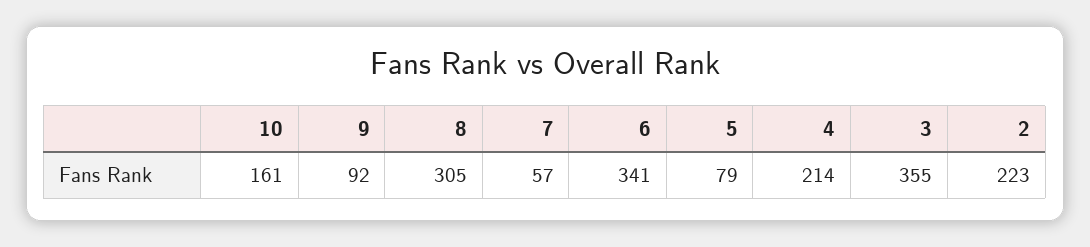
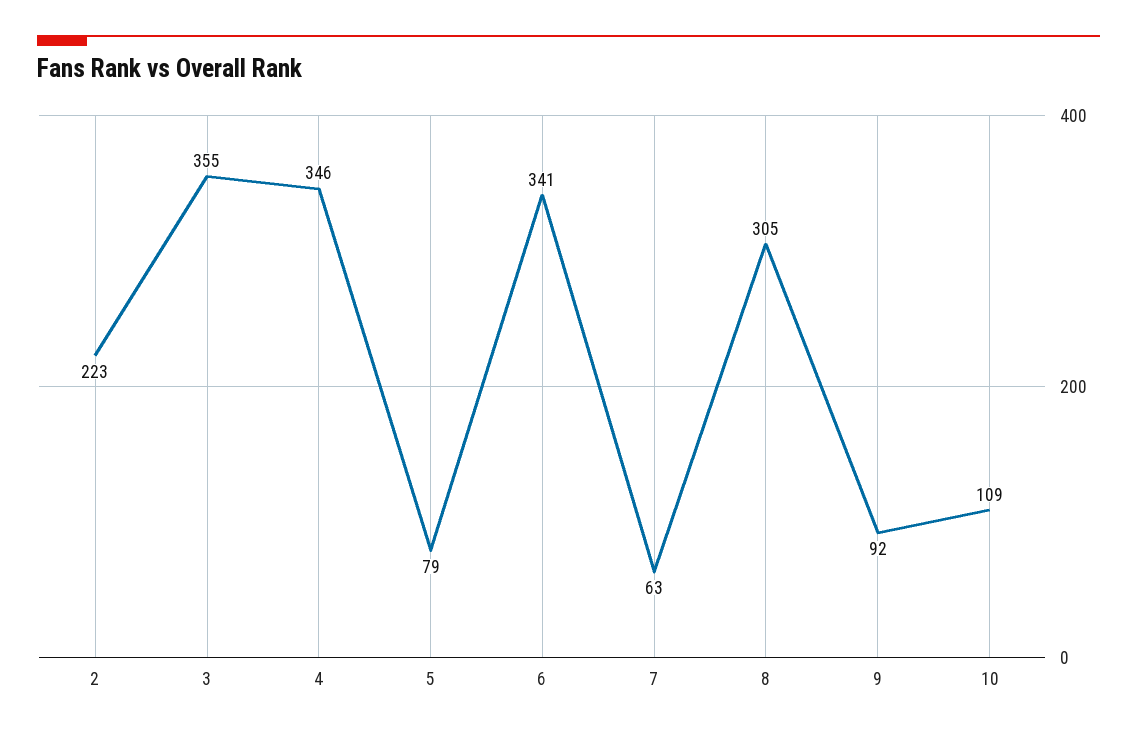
  {
-   "10": 161,
+   "10": 109,
    "9": 92,
    "8": 305,
-   "7": 57,
+   "7": 63,
    "6": 341,
    "5": 79,
-   "4": 214,
+   "4": 346,
    "3": 355,
    "2": 223
  }

